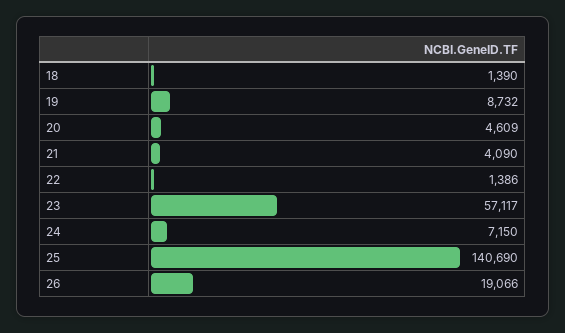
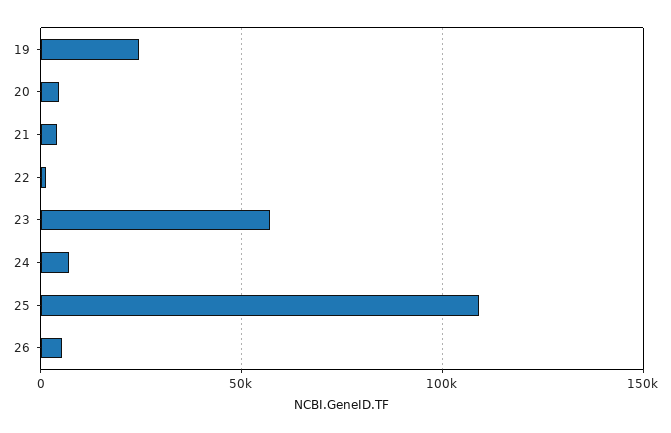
  {
-   "18": 1390,
-   "19": 8732,
+   "19": 25000,
    "20": 4609,
    "21": 4090,
    "22": 1386,
    "23": 57117,
    "24": 7150,
-   "25": 140690,
+   "25": 110000,
-   "26": 19066
+   "26": 5000
  }

